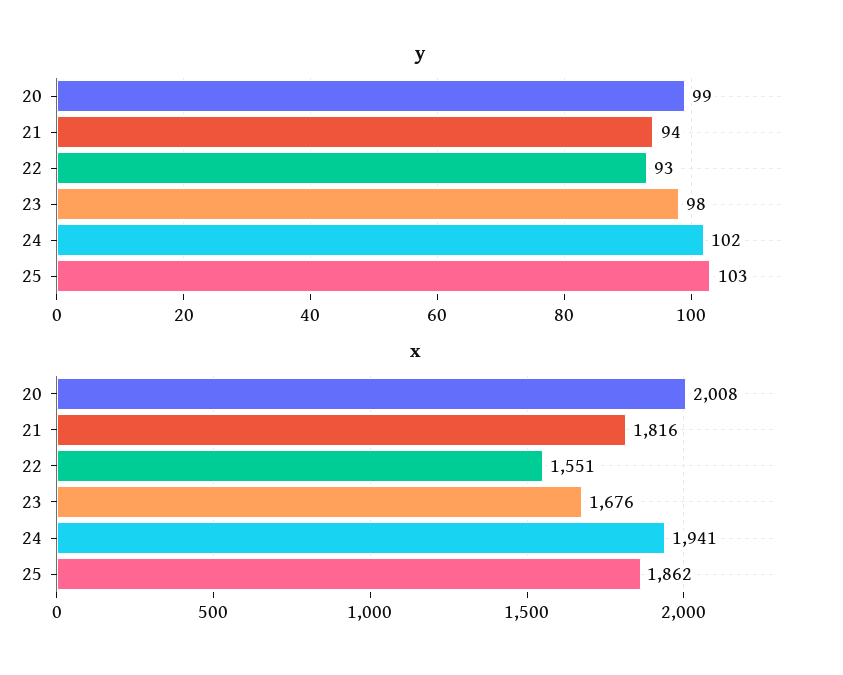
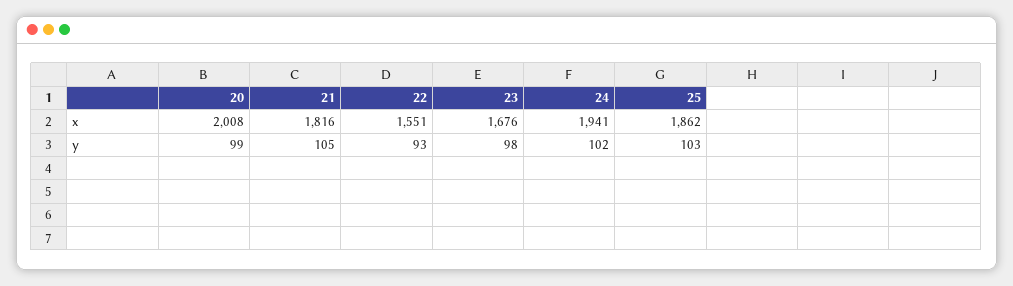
  {
    "y": {
      "20": 99,
-     "21": 94,
+     "21": 105,
      "22": 93,
      "23": 98,
      "24": 102,
      "25": 103
    },
    "x": {
      "20": 2008,
      "21": 1816,
      "22": 1551,
      "23": 1676,
      "24": 1941,
      "25": 1862
    }
  }

